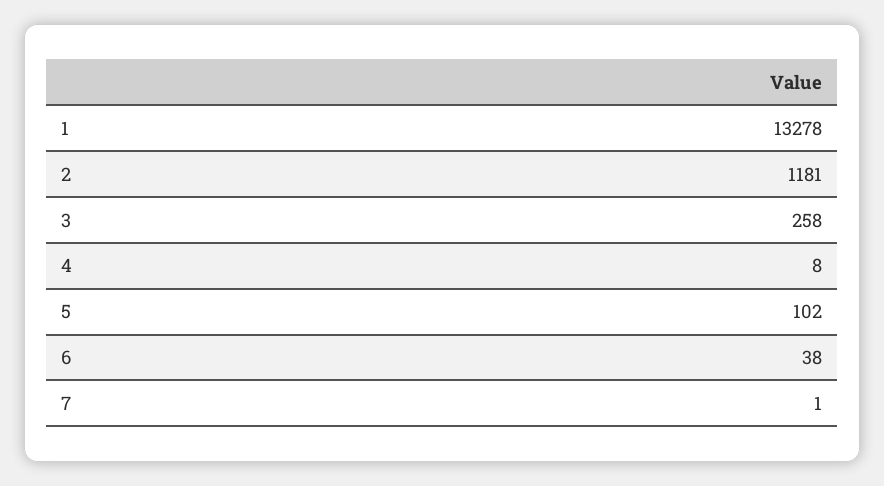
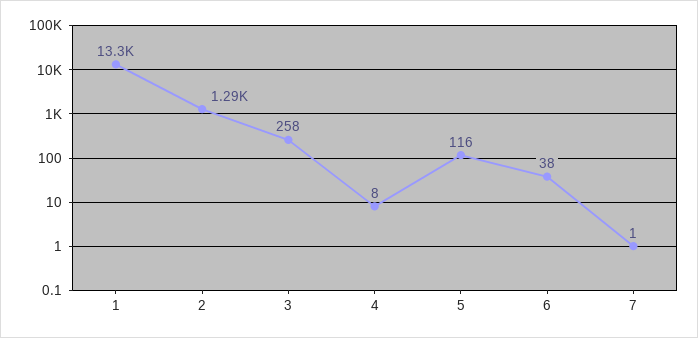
  {
    "1": 13278,
-   "2": 1181,
+   "2": 1290,
    "3": 258,
    "4": 8,
-   "5": 102,
+   "5": 116,
    "6": 38,
    "7": 1
  }

